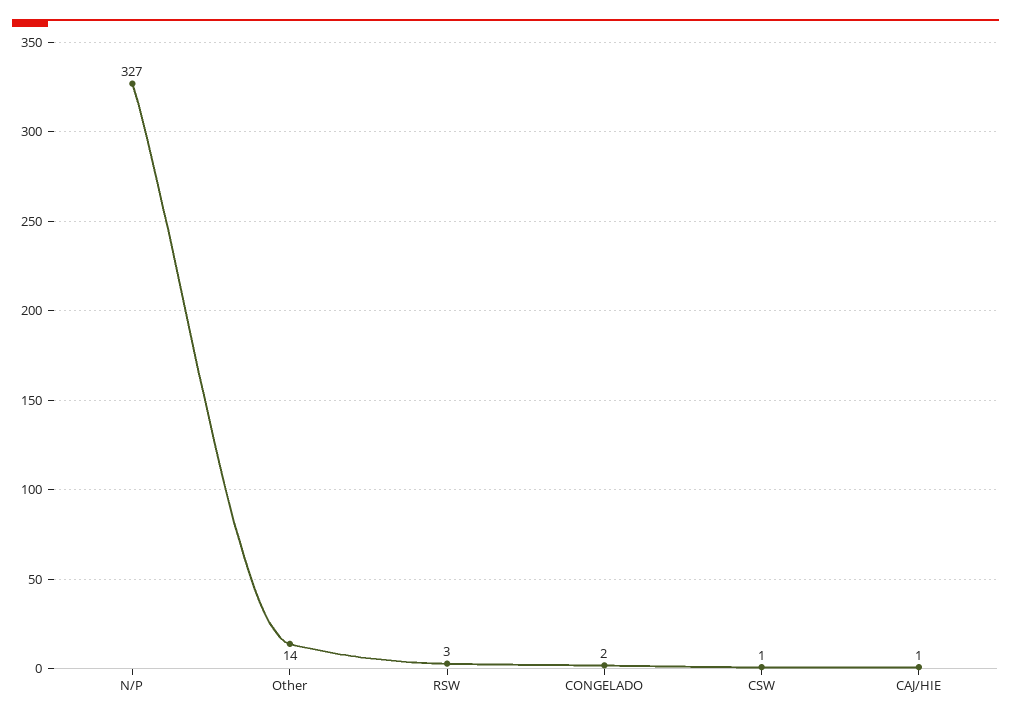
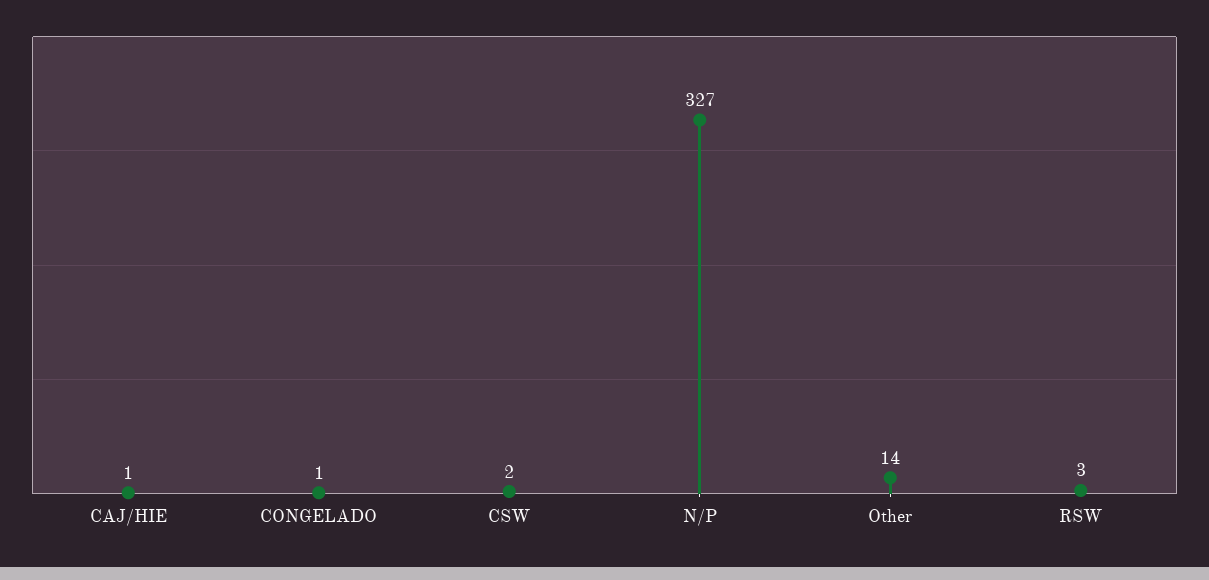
  {
    "N/P": 327,
    "Other": 14,
    "RSW": 3,
-   "CONGELADO": 2,
+   "CONGELADO": 1,
-   "CSW": 1,
+   "CSW": 2,
    "CAJ/HIE": 1
  }

